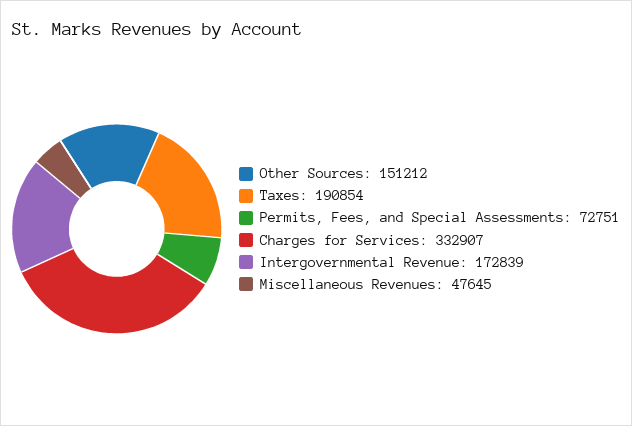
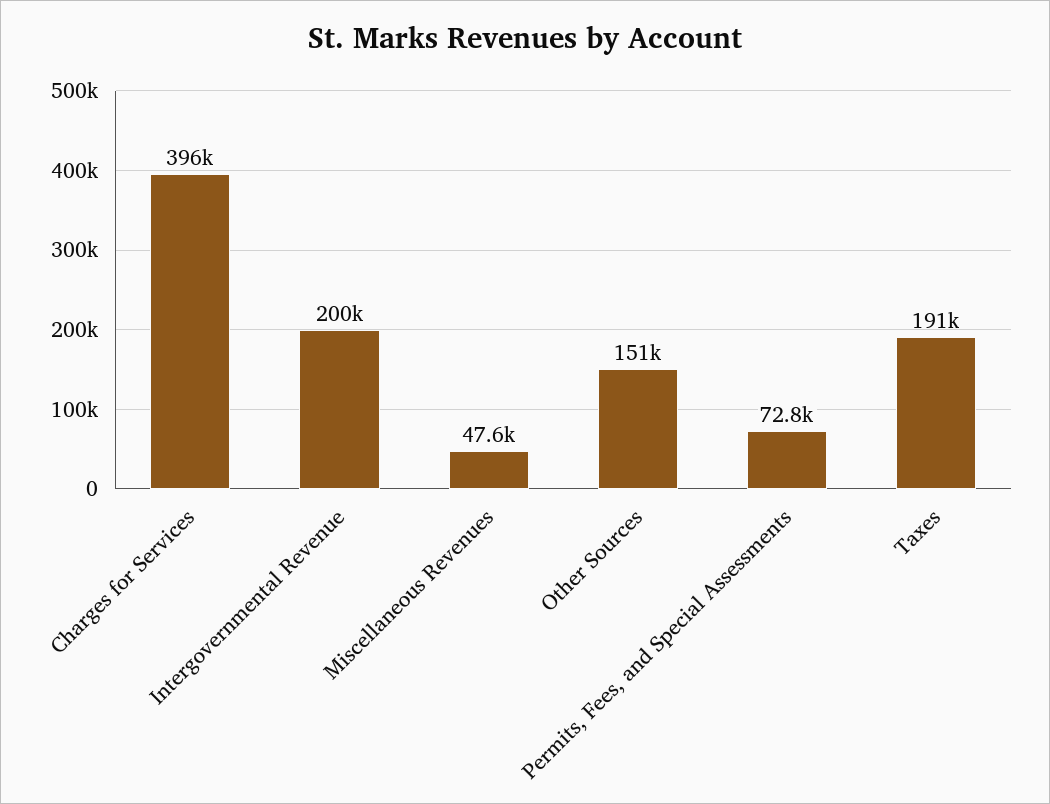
  {
    "Other Sources": 151212,
    "Taxes": 190854,
    "Permits, Fees, and Special Assessments": 72751,
-   "Charges for Services": 332907,
+   "Charges for Services": 396000,
-   "Intergovernmental Revenue": 172839,
+   "Intergovernmental Revenue": 200000,
    "Miscellaneous Revenues": 47645
  }

